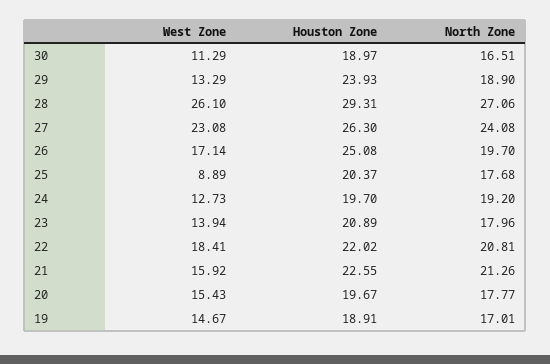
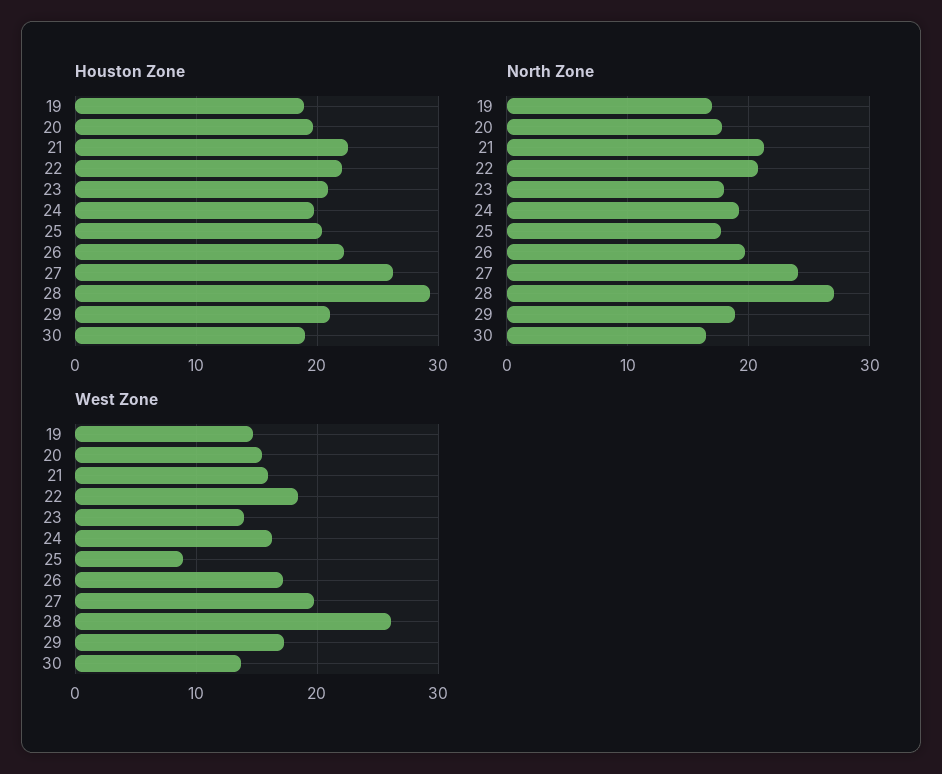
  {
    "West Zone": {
-     "30": 11.29,
+     "30": 14,
-     "29": 13.29,
+     "29": 17,
      "28": 26.1,
-     "27": 23.08,
+     "27": 20,
      "26": 17.14,
      "25": 8.89,
-     "24": 12.73,
+     "24": 16,
      "23": 13.94,
      "22": 18.41,
      "21": 15.92,
      "20": 15.43,
      "19": 14.67
    },
    "Houston Zone": {
      "30": 18.97,
-     "29": 23.93,
+     "29": 21,
      "28": 29.31,
      "27": 26.3,
-     "26": 25.08,
+     "26": 22,
      "25": 20.37,
      "24": 19.7,
      "23": 20.89,
      "22": 22.02,
      "21": 22.55,
      "20": 19.67,
      "19": 18.91
    },
    "North Zone": {
      "30": 16.51,
      "29": 18.9,
      "28": 27.06,
      "27": 24.08,
      "26": 19.7,
      "25": 17.68,
      "24": 19.2,
      "23": 17.96,
      "22": 20.81,
      "21": 21.26,
      "20": 17.77,
      "19": 17.01
    }
  }

